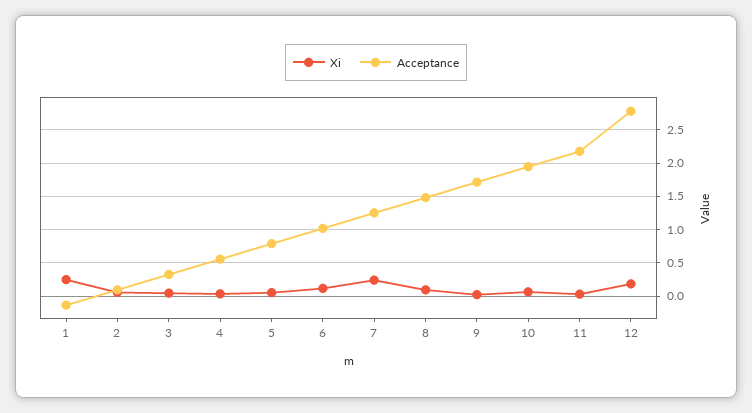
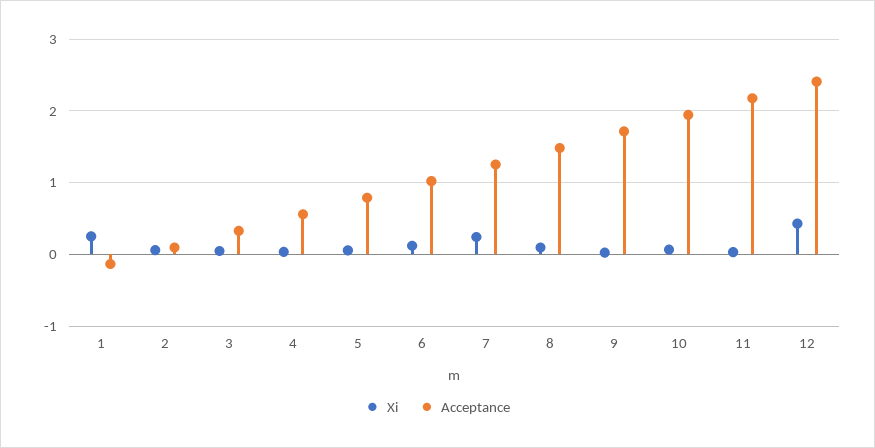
  {
    "Xi": {
      "1": 0.3,
      "2": 0.1,
      "3": 0,
      "4": 0,
      "5": 0.1,
      "6": 0.1,
      "7": 0.2,
      "8": 0.1,
      "9": 0,
      "10": 0.1,
      "11": 0,
-     "12": 0.2
+     "12": 0.4
    },
    "Acceptance": {
      "1": -0.1,
      "2": 0.1,
      "3": 0.3,
      "4": 0.6,
      "5": 0.8,
      "6": 1,
      "7": 1.3,
      "8": 1.5,
      "9": 1.7,
      "10": 1.9,
      "11": 2.2,
-     "12": 2.8
+     "12": 2.4
    }
  }

